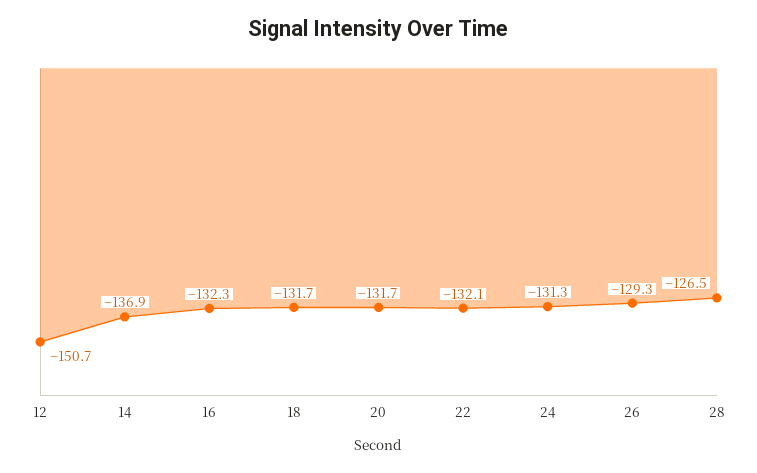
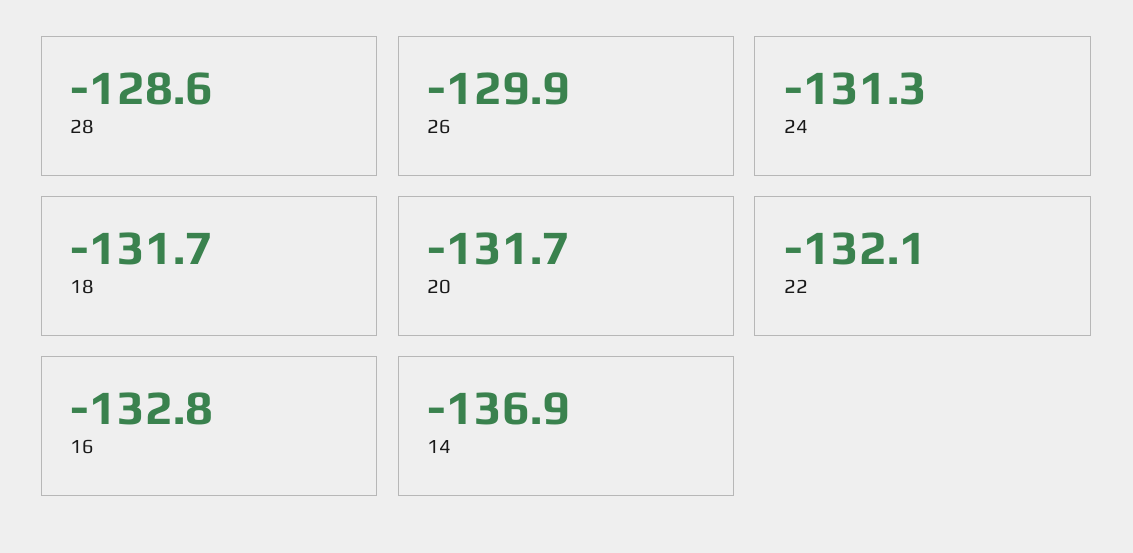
  {
-   "12": -150.7,
    "14": -136.9,
-   "16": -132.3,
+   "16": -132.8,
    "18": -131.7,
    "20": -131.7,
    "22": -132.1,
    "24": -131.3,
-   "26": -129.3,
+   "26": -129.9,
-   "28": -126.5
+   "28": -128.6
  }

